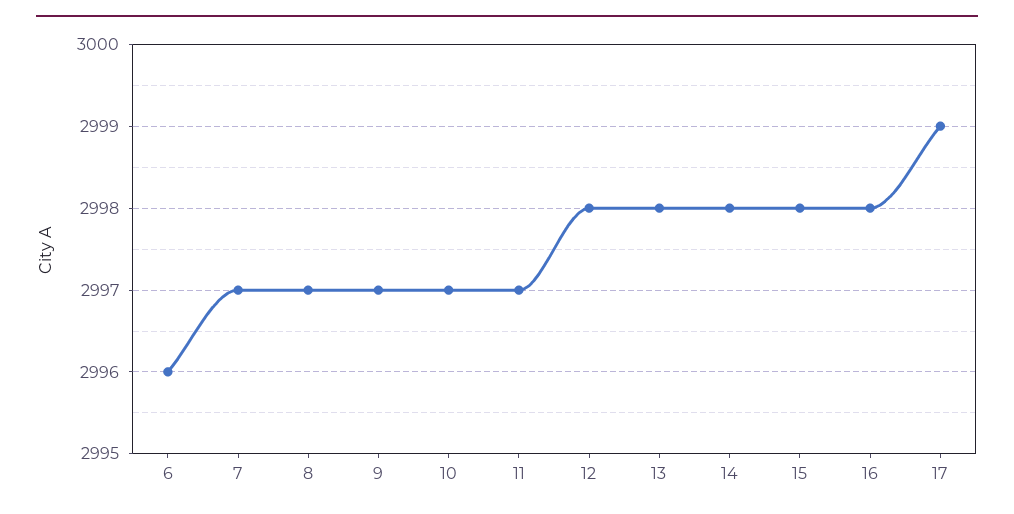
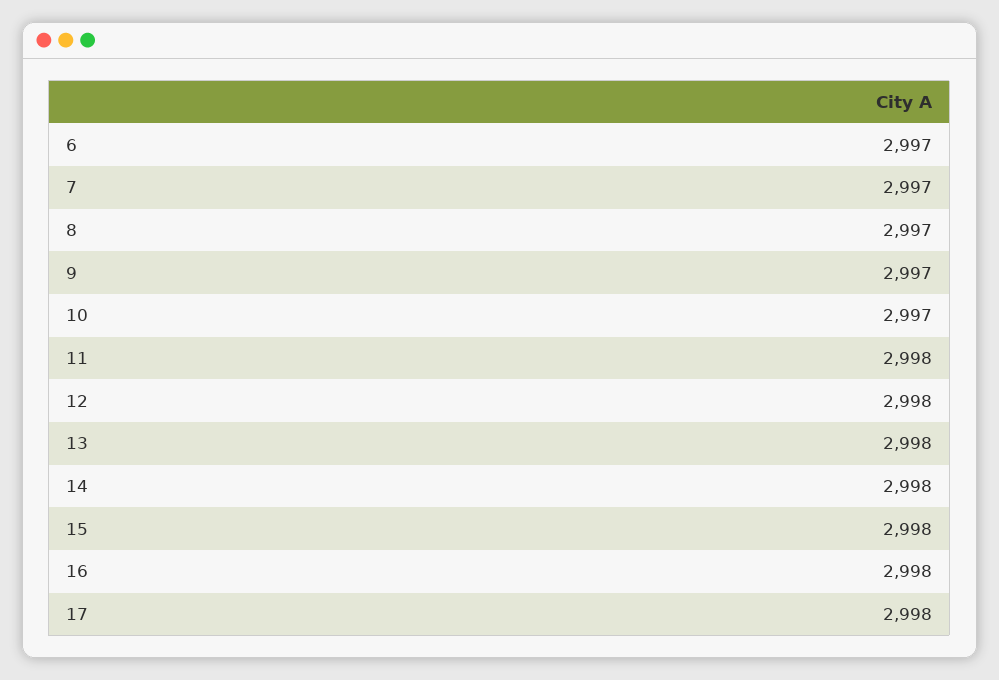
  {
-   "6": 2996,
+   "6": 2997,
    "7": 2997,
    "8": 2997,
    "9": 2997,
    "10": 2997,
-   "11": 2997,
+   "11": 2998,
    "12": 2998,
    "13": 2998,
    "14": 2998,
    "15": 2998,
    "16": 2998,
-   "17": 2999
+   "17": 2998
  }

